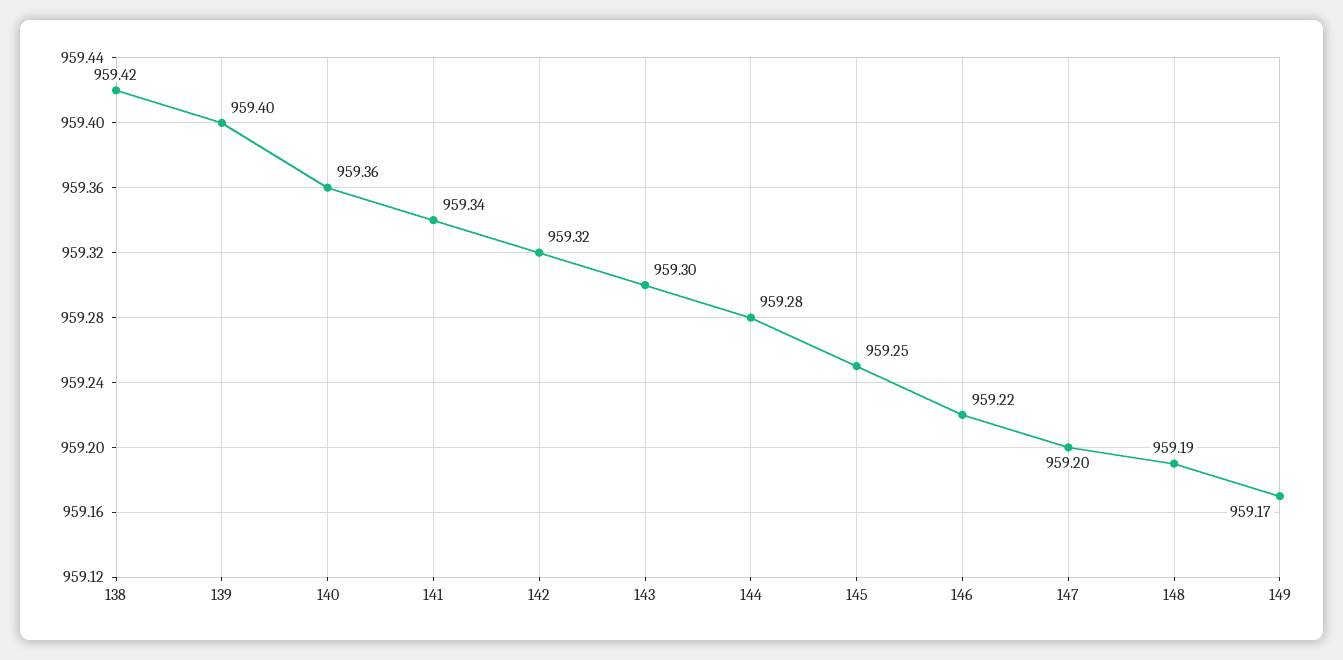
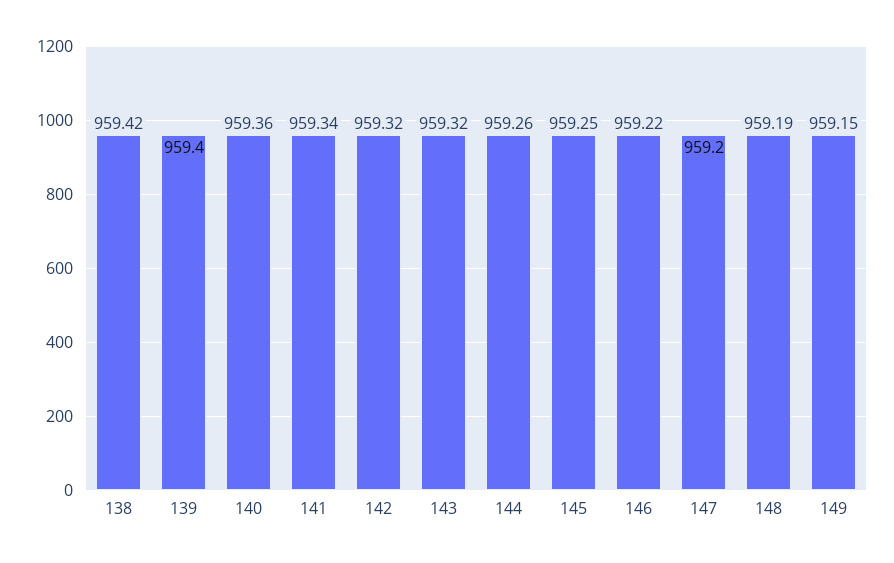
  {
    "138": 959.42,
    "139": 959.4,
    "140": 959.36,
    "141": 959.34,
    "142": 959.32,
-   "143": 959.3,
+   "143": 959.32,
-   "144": 959.28,
+   "144": 959.26,
    "145": 959.25,
    "146": 959.22,
    "147": 959.2,
    "148": 959.19,
-   "149": 959.17
+   "149": 959.15
  }

